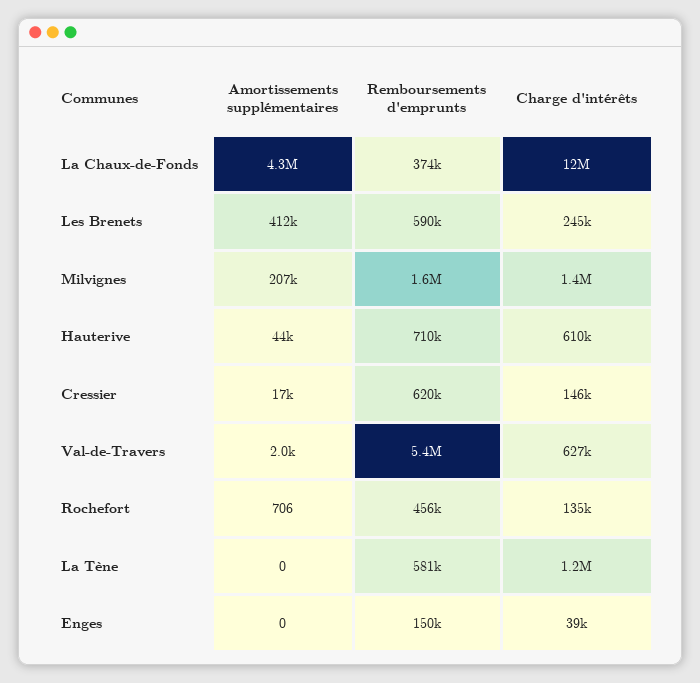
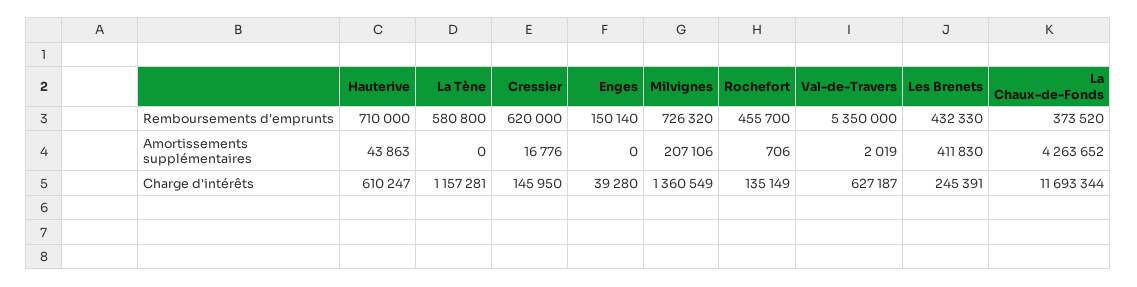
  {
    "Amortissements supplémentaires": {
      "La Chaux-de-Fonds": 4263652,
      "Les Brenets": 411830,
      "Milvignes": 207106,
      "Hauterive": 43863,
      "Cressier": 16776,
      "Val-de-Travers": 2019,
      "Rochefort": 706,
      "La Tène": 0,
      "Enges": 0
    },
    "Remboursements d'emprunts": {
      "La Chaux-de-Fonds": 373520,
-     "Les Brenets": 590000,
+     "Les Brenets": 432330,
-     "Milvignes": 1600000,
+     "Milvignes": 726320,
      "Hauterive": 710000,
      "Cressier": 620000,
      "Val-de-Travers": 5350000,
      "Rochefort": 455700,
      "La Tène": 580800,
      "Enges": 150140
    },
    "Charge d'intérêts": {
      "La Chaux-de-Fonds": 11693344,
      "Les Brenets": 245391,
      "Milvignes": 1360549,
      "Hauterive": 610247,
      "Cressier": 145950,
      "Val-de-Travers": 627187,
      "Rochefort": 135149,
      "La Tène": 1157281,
      "Enges": 39280
    }
  }

